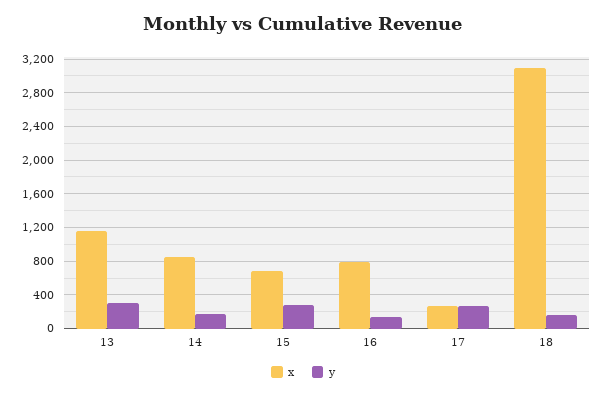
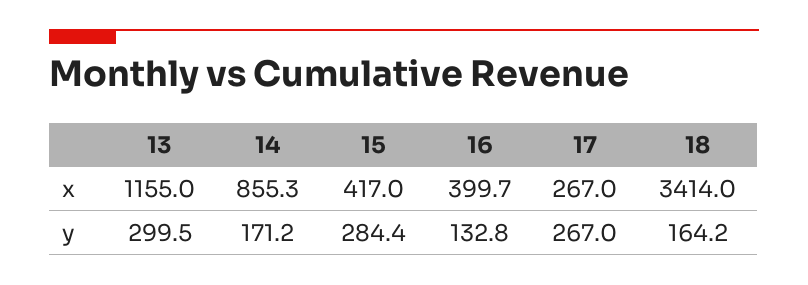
  {
    "x": {
      "13": 1155,
      "14": 855.3,
-     "15": 700,
+     "15": 417,
-     "16": 800,
+     "16": 399.7,
      "17": 267,
-     "18": 3100
+     "18": 3414
    },
    "y": {
      "13": 299.5,
      "14": 171.2,
      "15": 284.4,
      "16": 132.8,
      "17": 267,
      "18": 164.2
    }
  }

